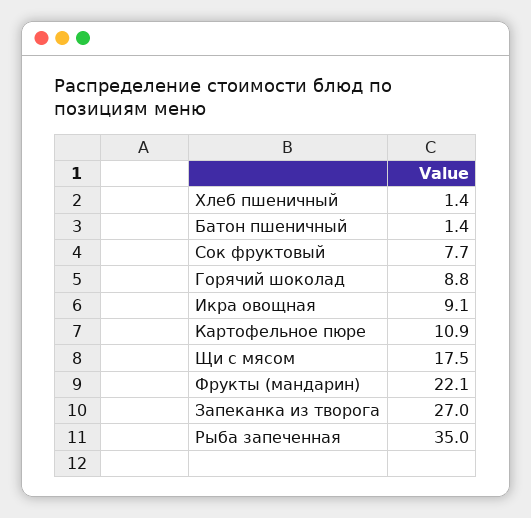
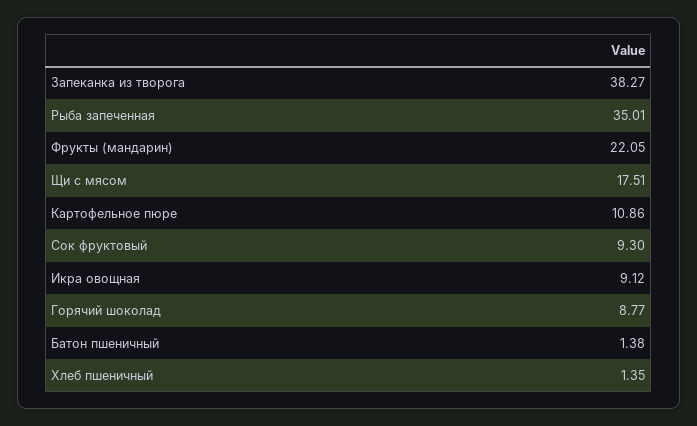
  {
    "Хлеб пшеничный": 1.35,
    "Батон пшеничный": 1.38,
-   "Сок фруктовый": 7.7,
+   "Сок фруктовый": 9.3,
    "Горячий шоколад": 8.77,
    "Икра овощная": 9.12,
    "Картофельное пюре": 10.86,
    "Щи с мясом": 17.51,
    "Фрукты (мандарин)": 22.05,
-   "Запеканка из творога": 27,
+   "Запеканка из творога": 38.27,
    "Рыба запеченная": 35.01
  }

